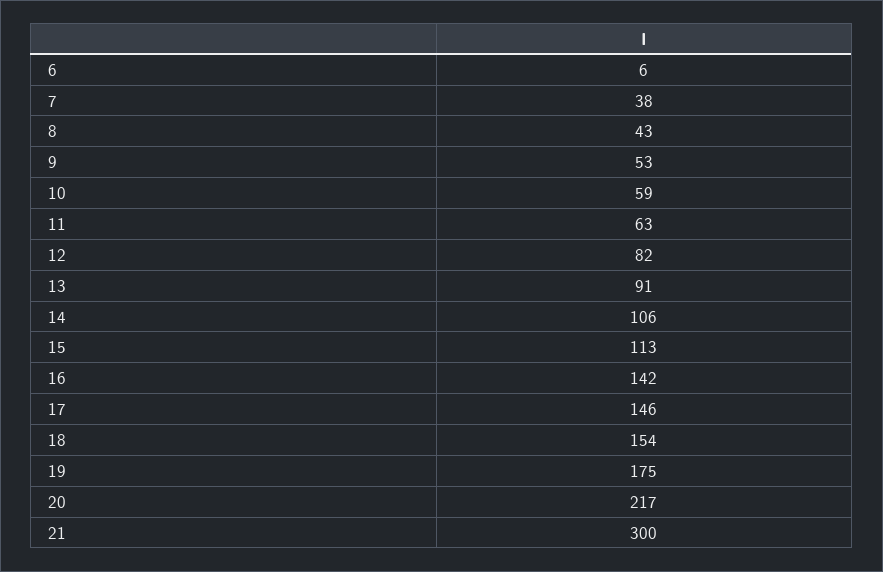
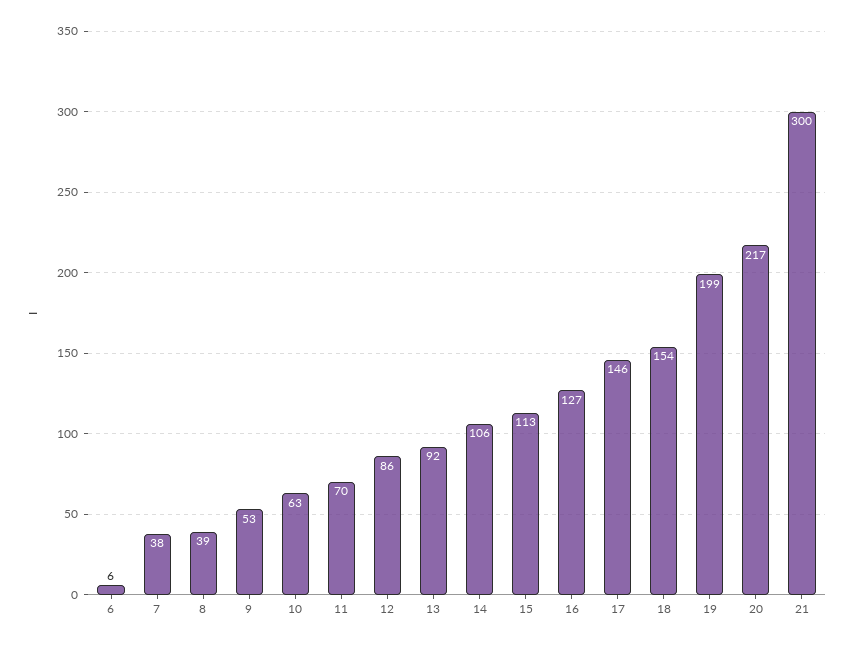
  {
    "6": 6,
    "7": 38,
-   "8": 43,
+   "8": 39,
    "9": 53,
-   "10": 59,
+   "10": 63,
-   "11": 63,
+   "11": 70,
-   "12": 82,
+   "12": 86,
-   "13": 91,
+   "13": 92,
    "14": 106,
    "15": 113,
-   "16": 142,
+   "16": 127,
    "17": 146,
    "18": 154,
-   "19": 175,
+   "19": 199,
    "20": 217,
    "21": 300
  }

